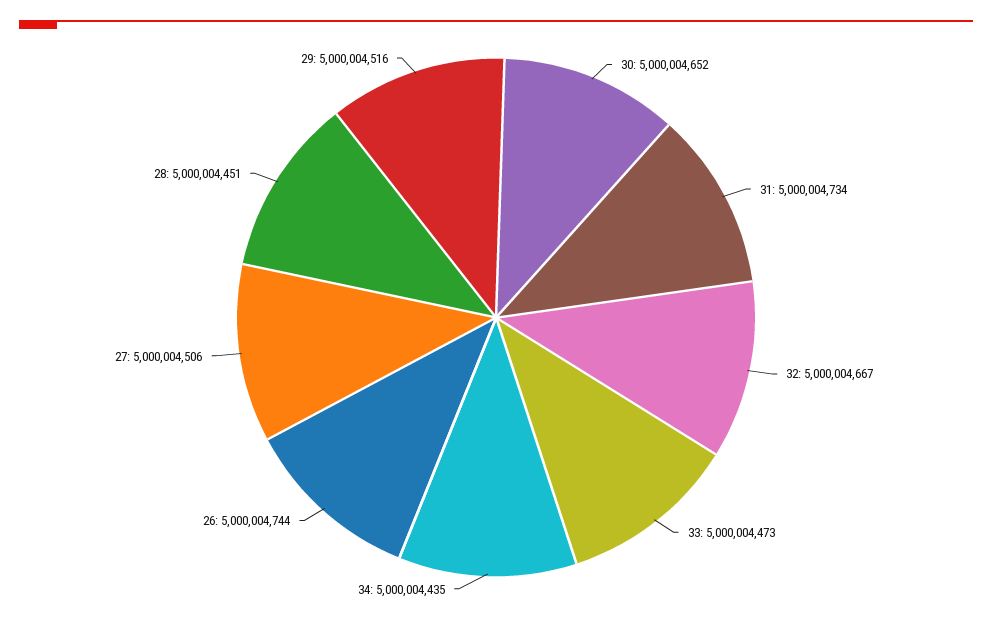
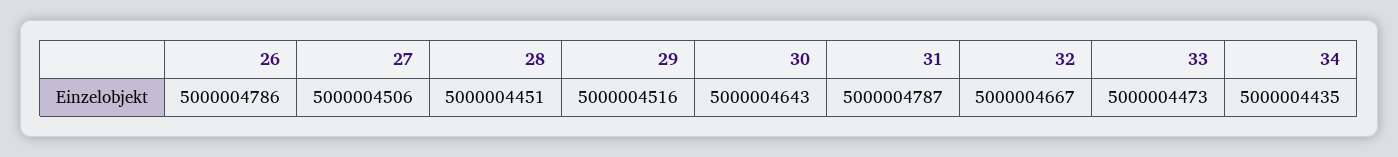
  {
-   "30": 5000004652,
+   "30": 5000004643,
-   "31": 5000004734,
+   "31": 5000004787,
    "32": 5000004667,
    "33": 5000004473,
    "34": 5000004435,
-   "26": 5000004744,
+   "26": 5000004786,
    "27": 5000004506,
    "28": 5000004451,
    "29": 5000004516
  }

